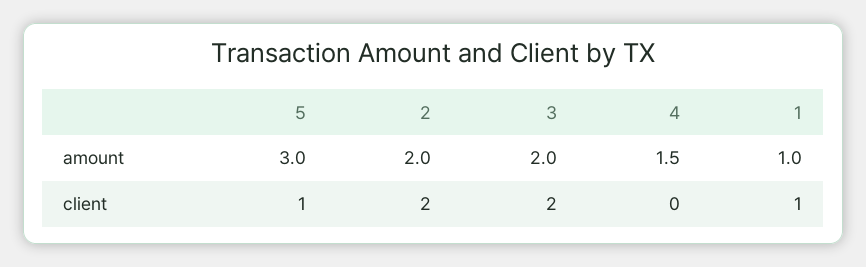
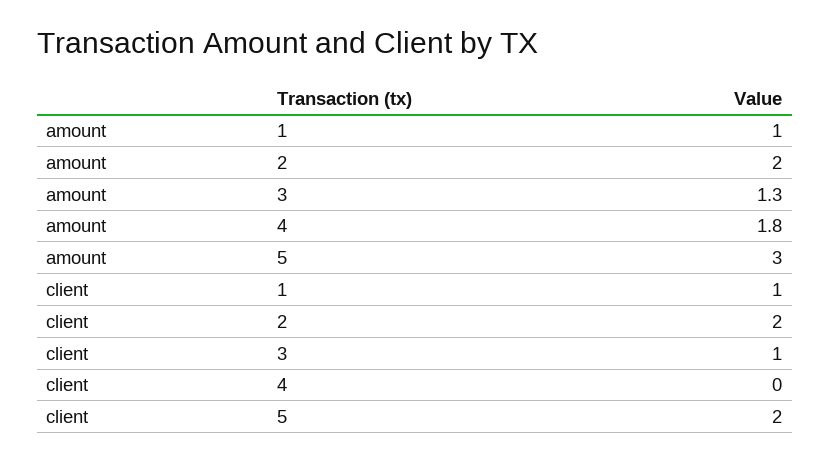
  {
    "5": {
      "amount": 3,
-     "client": 1
+     "client": 2
    },
    "2": {
      "amount": 2,
      "client": 2
    },
    "3": {
-     "amount": 2,
+     "amount": 1.3,
-     "client": 2
+     "client": 1
    },
    "4": {
-     "amount": 1.5,
+     "amount": 1.8,
      "client": 0
    },
    "1": {
      "amount": 1,
      "client": 1
    }
  }

